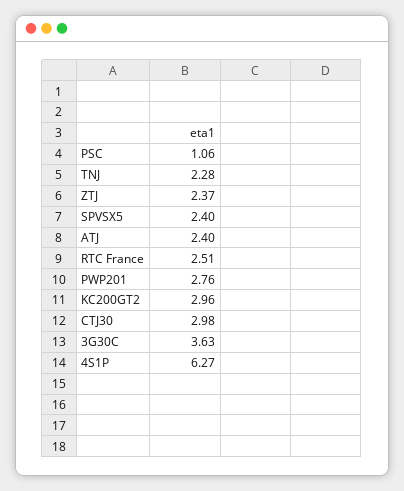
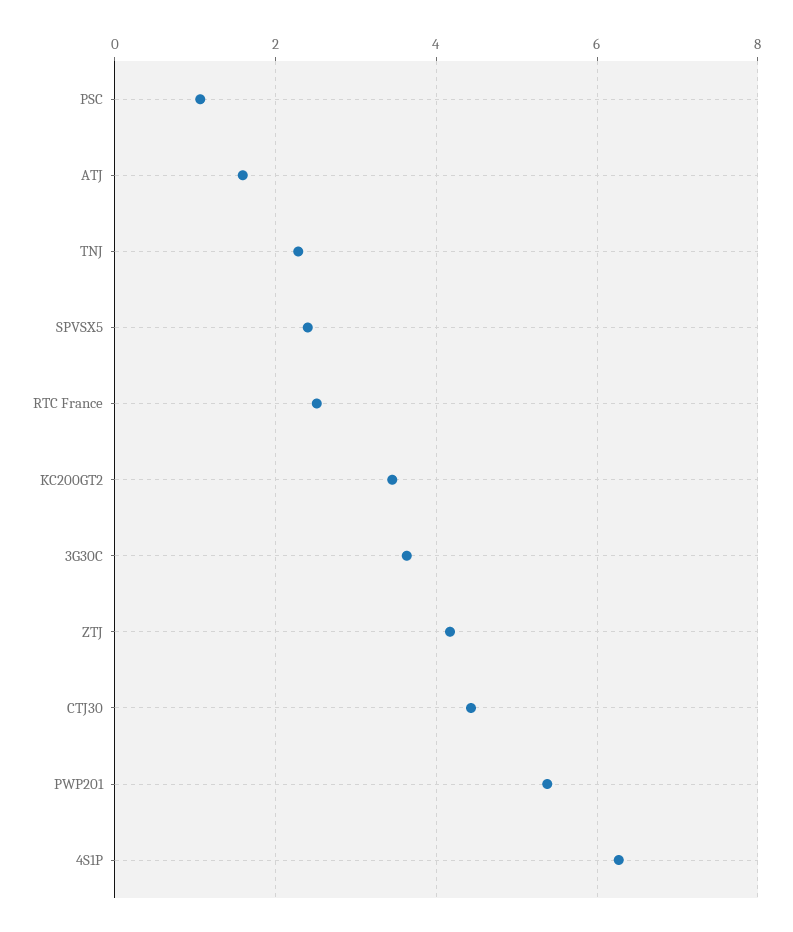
  {
    "PSC": 1.06,
    "TNJ": 2.28,
-   "ZTJ": 2.37,
+   "ZTJ": 4.2,
    "SPVSX5": 2.4,
-   "ATJ": 2.4,
+   "ATJ": 1.6,
    "RTC France": 2.51,
-   "PWP201": 2.76,
+   "PWP201": 5.4,
-   "KC200GT2": 2.96,
+   "KC200GT2": 3.4,
-   "CTJ30": 2.98,
+   "CTJ30": 4.4,
    "3G30C": 3.63,
    "4S1P": 6.27
  }

